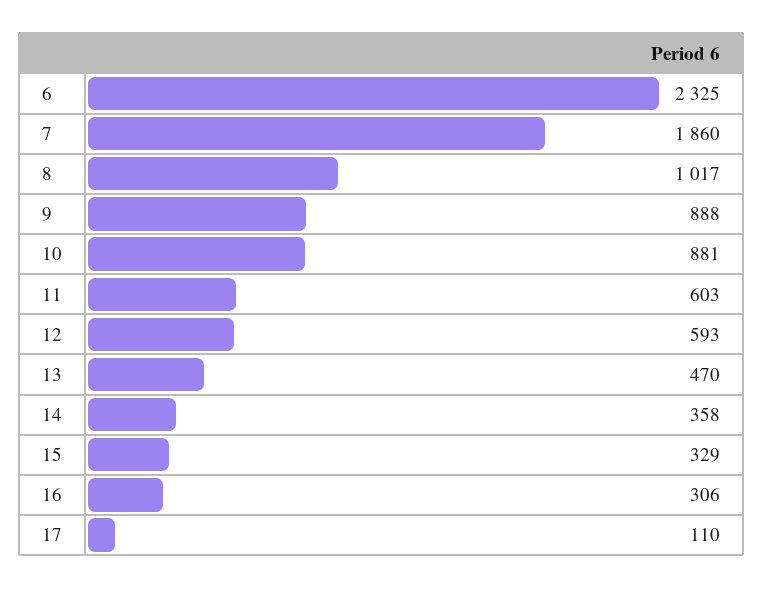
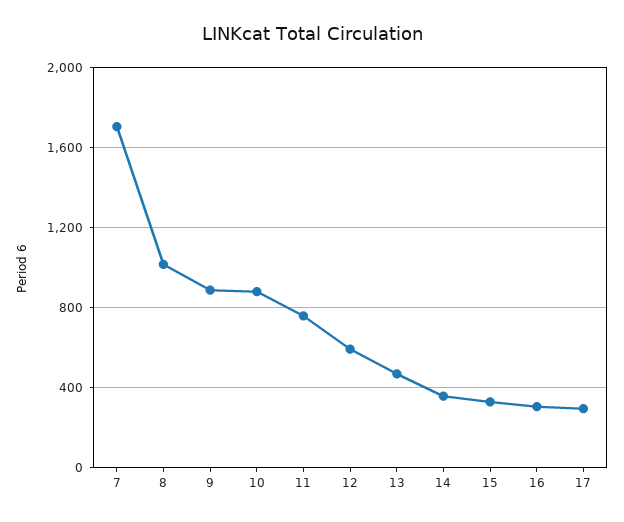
  {
-   "6": 2325,
-   "7": 1860,
+   "7": 1700,
    "8": 1017,
    "9": 888,
    "10": 881,
-   "11": 603,
+   "11": 750,
    "12": 593,
    "13": 470,
    "14": 358,
    "15": 329,
    "16": 306,
-   "17": 110
+   "17": 300
  }

